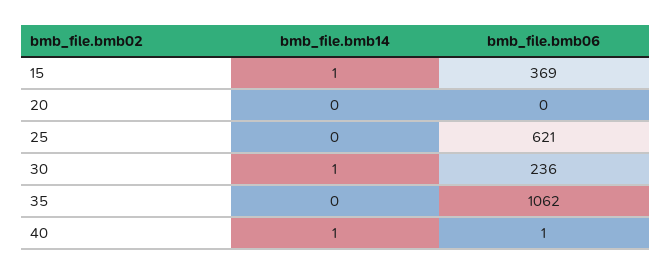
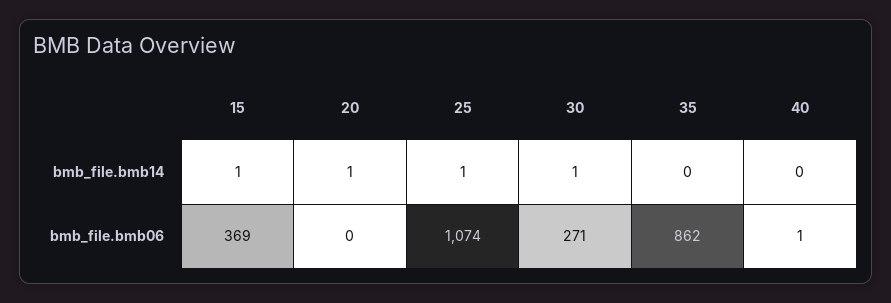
  {
    "bmb_file.bmb14": {
      "15": 1,
-     "20": 0,
+     "20": 1,
-     "25": 0,
+     "25": 1,
      "30": 1,
      "35": 0,
-     "40": 1
+     "40": 0
    },
    "bmb_file.bmb06": {
      "15": 369,
      "20": 0,
-     "25": 621,
+     "25": 1074,
-     "30": 236,
+     "30": 271,
-     "35": 1062,
+     "35": 862,
      "40": 1
    }
  }

